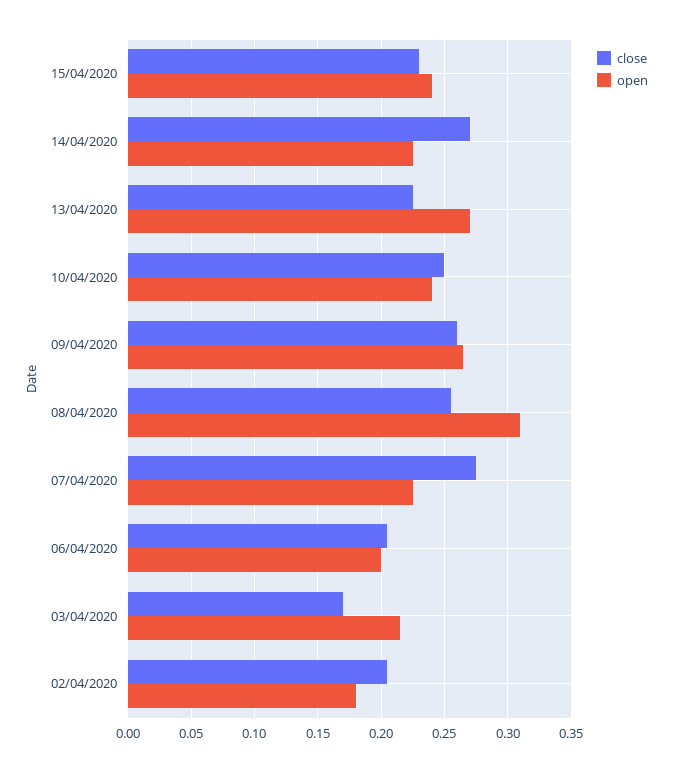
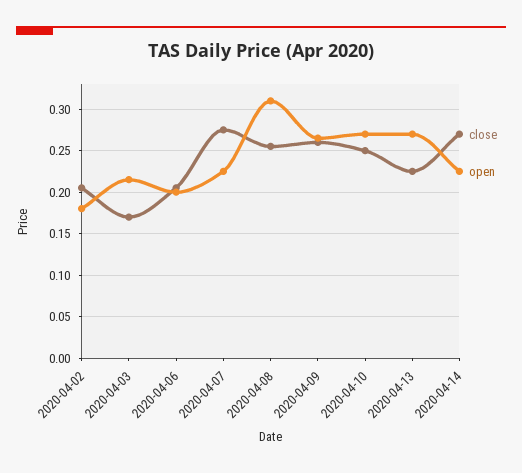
  {
    "close": {
-     "15/04/2020": 0.23,
      "14/04/2020": 0.27,
      "13/04/2020": 0.225,
      "10/04/2020": 0.25,
      "09/04/2020": 0.26,
      "08/04/2020": 0.255,
      "07/04/2020": 0.275,
      "06/04/2020": 0.205,
      "03/04/2020": 0.17,
      "02/04/2020": 0.205
    },
    "open": {
-     "15/04/2020": 0.24,
      "14/04/2020": 0.225,
      "13/04/2020": 0.27,
-     "10/04/2020": 0.24,
+     "10/04/2020": 0.27,
      "09/04/2020": 0.265,
      "08/04/2020": 0.31,
      "07/04/2020": 0.225,
      "06/04/2020": 0.2,
      "03/04/2020": 0.215,
      "02/04/2020": 0.18
    }
  }

